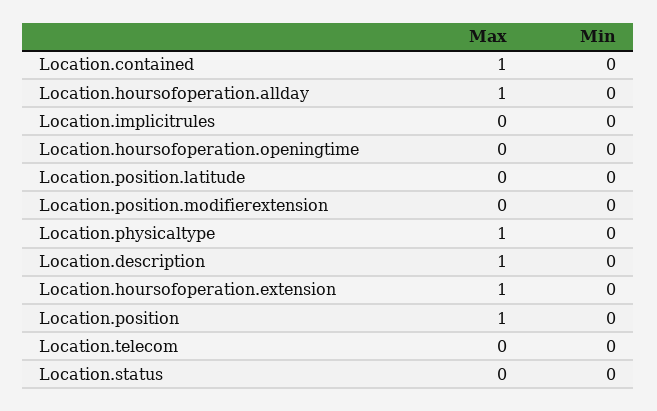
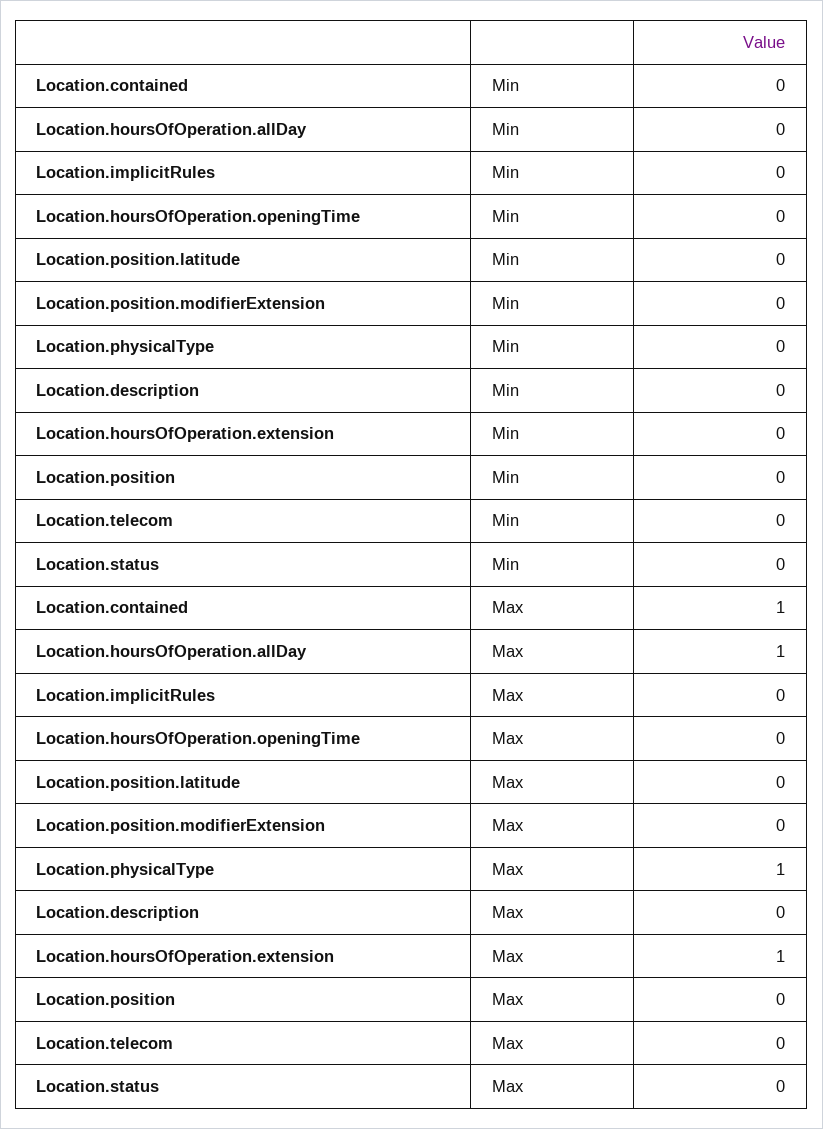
  {
    "Max": {
      "Location.contained": 1,
      "Location.hoursofoperation.allday": 1,
      "Location.implicitrules": 0,
      "Location.hoursofoperation.openingtime": 0,
      "Location.position.latitude": 0,
      "Location.position.modifierextension": 0,
      "Location.physicaltype": 1,
-     "Location.description": 1,
+     "Location.description": 0,
      "Location.hoursofoperation.extension": 1,
-     "Location.position": 1,
+     "Location.position": 0,
      "Location.telecom": 0,
      "Location.status": 0
    },
    "Min": {
      "Location.contained": 0,
      "Location.hoursofoperation.allday": 0,
      "Location.implicitrules": 0,
      "Location.hoursofoperation.openingtime": 0,
      "Location.position.latitude": 0,
      "Location.position.modifierextension": 0,
      "Location.physicaltype": 0,
      "Location.description": 0,
      "Location.hoursofoperation.extension": 0,
      "Location.position": 0,
      "Location.telecom": 0,
      "Location.status": 0
    }
  }

